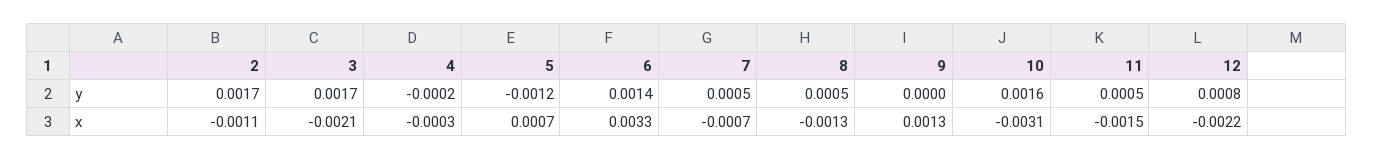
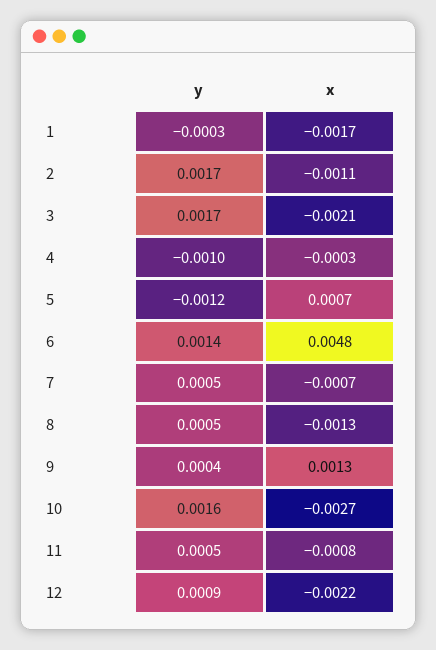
  {
    "2": {
      "y": 0.0017,
      "x": -0.0011
    },
    "3": {
      "y": 0.0017,
      "x": -0.0021
    },
    "4": {
-     "y": -0.0002,
+     "y": -0.001,
      "x": -0.0003
    },
    "5": {
      "y": -0.0012,
      "x": 0.0007
    },
    "6": {
      "y": 0.0014,
-     "x": 0.0033
+     "x": 0.0048
    },
    "7": {
      "y": 0.0005,
      "x": -0.0007
    },
    "8": {
      "y": 0.0005,
      "x": -0.0013
    },
    "9": {
-     "y": 0,
+     "y": 0.0004,
      "x": 0.0013
    },
    "10": {
      "y": 0.0016,
-     "x": -0.0031
+     "x": -0.0027
    },
    "11": {
      "y": 0.0005,
-     "x": -0.0015
+     "x": -0.0008
    },
    "12": {
-     "y": 0.0008,
+     "y": 0.0009,
      "x": -0.0022
-   }
+   },
+   "1": {
+     "y": -0.0003,
+     "x": -0.0017
+   }
  }

